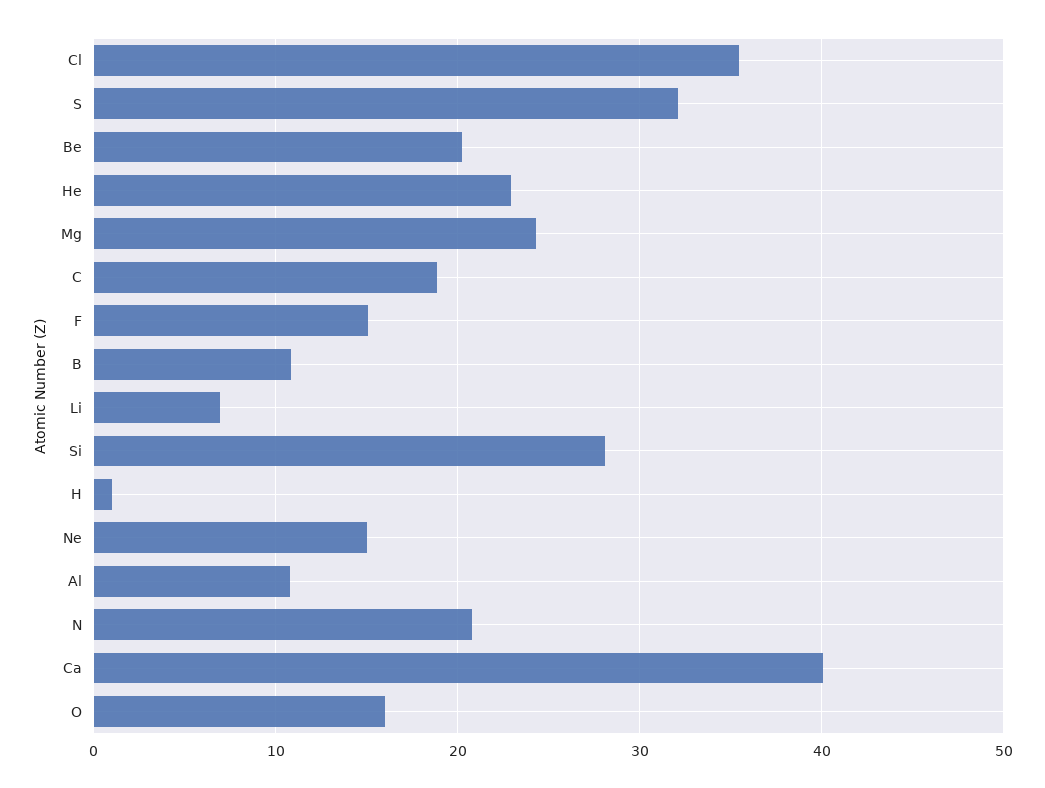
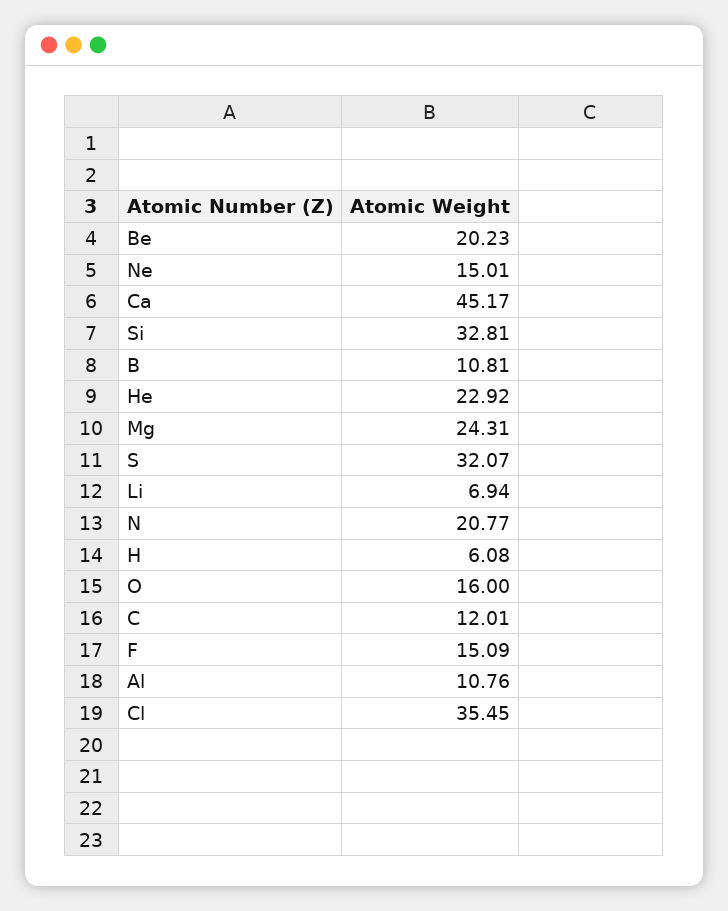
  {
    "Cl": 35.45,
    "S": 32.07,
    "Be": 20.23,
    "He": 22.92,
    "Mg": 24.31,
-   "C": 19,
+   "C": 12.01,
    "F": 15.09,
    "B": 10.81,
    "Li": 6.94,
-   "Si": 28,
+   "Si": 32.81,
-   "H": 1,
+   "H": 6.08,
    "Ne": 15.01,
    "Al": 10.76,
    "N": 20.77,
-   "Ca": 40,
+   "Ca": 45.17,
    "O": 16
  }

